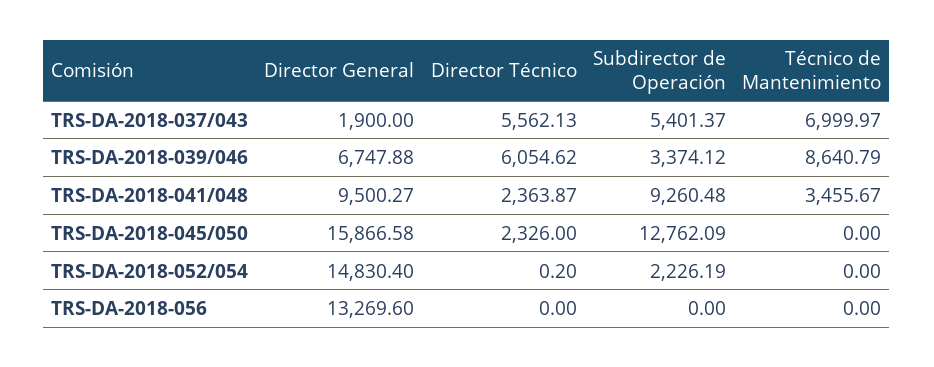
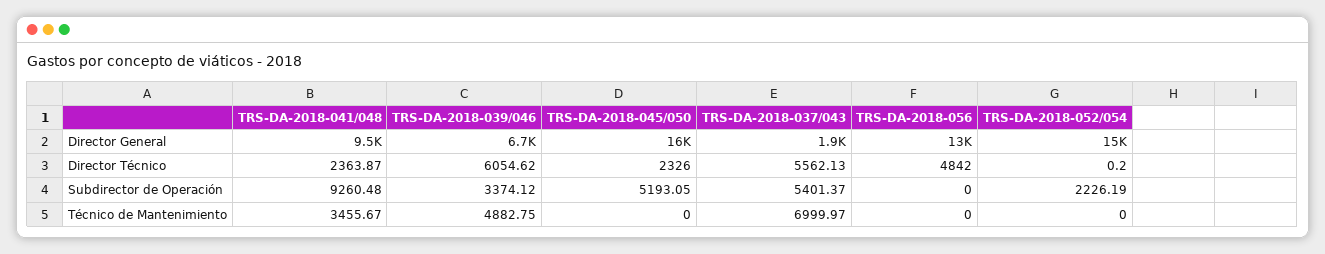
  {
    "Director General": {
      "TRS-DA-2018-037/043": 1900,
      "TRS-DA-2018-039/046": 6747.88,
      "TRS-DA-2018-041/048": 9500.27,
      "TRS-DA-2018-045/050": 15866.58,
      "TRS-DA-2018-052/054": 14830.4,
      "TRS-DA-2018-056": 13269.6
    },
    "Director Técnico": {
      "TRS-DA-2018-037/043": 5562.13,
      "TRS-DA-2018-039/046": 6054.62,
      "TRS-DA-2018-041/048": 2363.87,
      "TRS-DA-2018-045/050": 2326,
      "TRS-DA-2018-052/054": 0.2,
-     "TRS-DA-2018-056": 0
+     "TRS-DA-2018-056": 4842
    },
    "Subdirector de Operación": {
      "TRS-DA-2018-037/043": 5401.37,
      "TRS-DA-2018-039/046": 3374.12,
      "TRS-DA-2018-041/048": 9260.48,
-     "TRS-DA-2018-045/050": 12762.09,
+     "TRS-DA-2018-045/050": 5193.05,
      "TRS-DA-2018-052/054": 2226.19,
      "TRS-DA-2018-056": 0
    },
    "Técnico de Mantenimiento": {
      "TRS-DA-2018-037/043": 6999.97,
-     "TRS-DA-2018-039/046": 8640.79,
+     "TRS-DA-2018-039/046": 4882.75,
      "TRS-DA-2018-041/048": 3455.67,
      "TRS-DA-2018-045/050": 0,
      "TRS-DA-2018-052/054": 0,
      "TRS-DA-2018-056": 0
    }
  }

